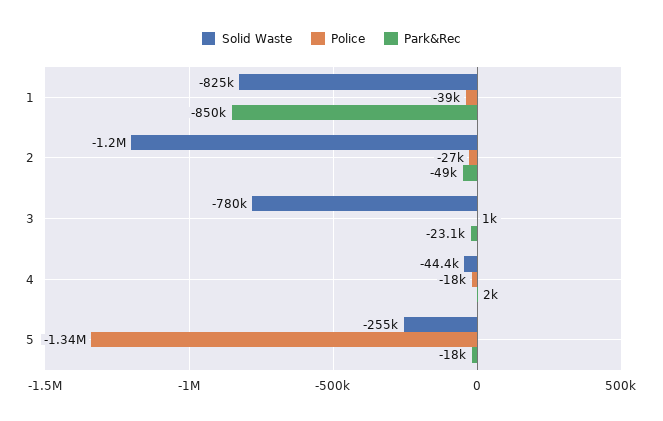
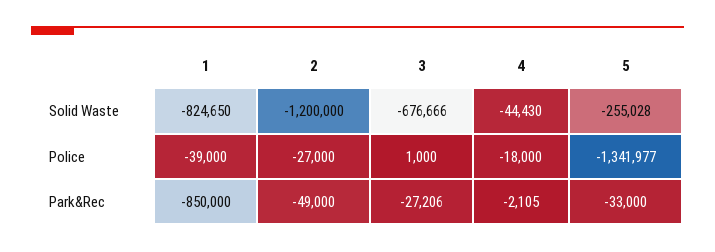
  {
    "Solid Waste": {
      "1": -824650,
      "2": -1200000,
-     "3": -780000,
+     "3": -676666,
      "4": -44430,
      "5": -255028
    },
    "Police": {
      "1": -39000,
      "2": -27000,
      "3": 1000,
      "4": -18000,
      "5": -1341977
    },
    "Park&Rec": {
      "1": -850000,
      "2": -49000,
-     "3": -23100,
+     "3": -27206,
-     "4": 2000,
+     "4": -2105,
-     "5": -18000
+     "5": -33000
    }
  }

